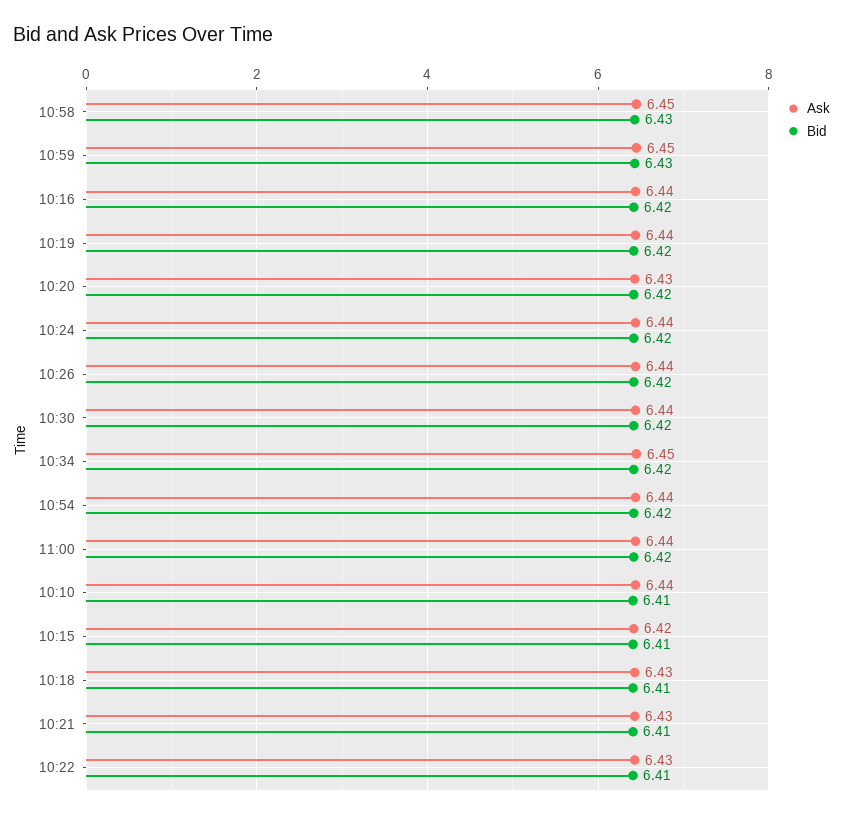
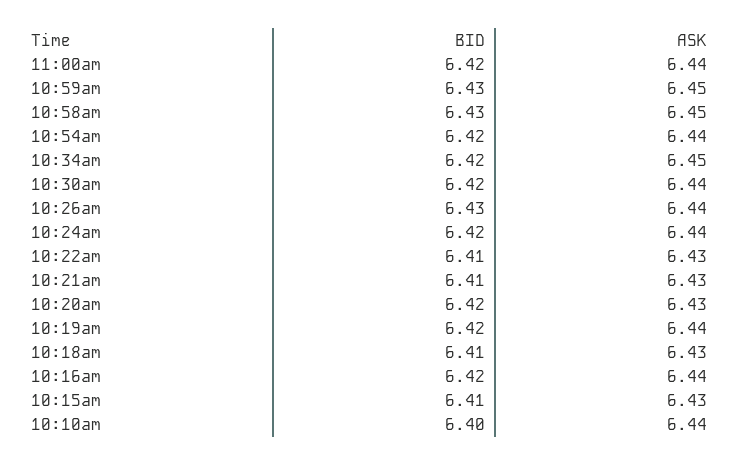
  {
    "Ask": {
      "10:58": 6.45,
      "10:59": 6.45,
      "10:16": 6.44,
      "10:19": 6.44,
      "10:20": 6.43,
      "10:24": 6.44,
      "10:26": 6.44,
      "10:30": 6.44,
      "10:34": 6.45,
      "10:54": 6.44,
      "11:00": 6.44,
      "10:10": 6.44,
-     "10:15": 6.42,
+     "10:15": 6.43,
      "10:18": 6.43,
      "10:21": 6.43,
      "10:22": 6.43
    },
    "Bid": {
      "10:58": 6.43,
      "10:59": 6.43,
      "10:16": 6.42,
      "10:19": 6.42,
      "10:20": 6.42,
      "10:24": 6.42,
-     "10:26": 6.42,
+     "10:26": 6.43,
      "10:30": 6.42,
      "10:34": 6.42,
      "10:54": 6.42,
      "11:00": 6.42,
-     "10:10": 6.41,
+     "10:10": 6.4,
      "10:15": 6.41,
      "10:18": 6.41,
      "10:21": 6.41,
      "10:22": 6.41
    }
  }

